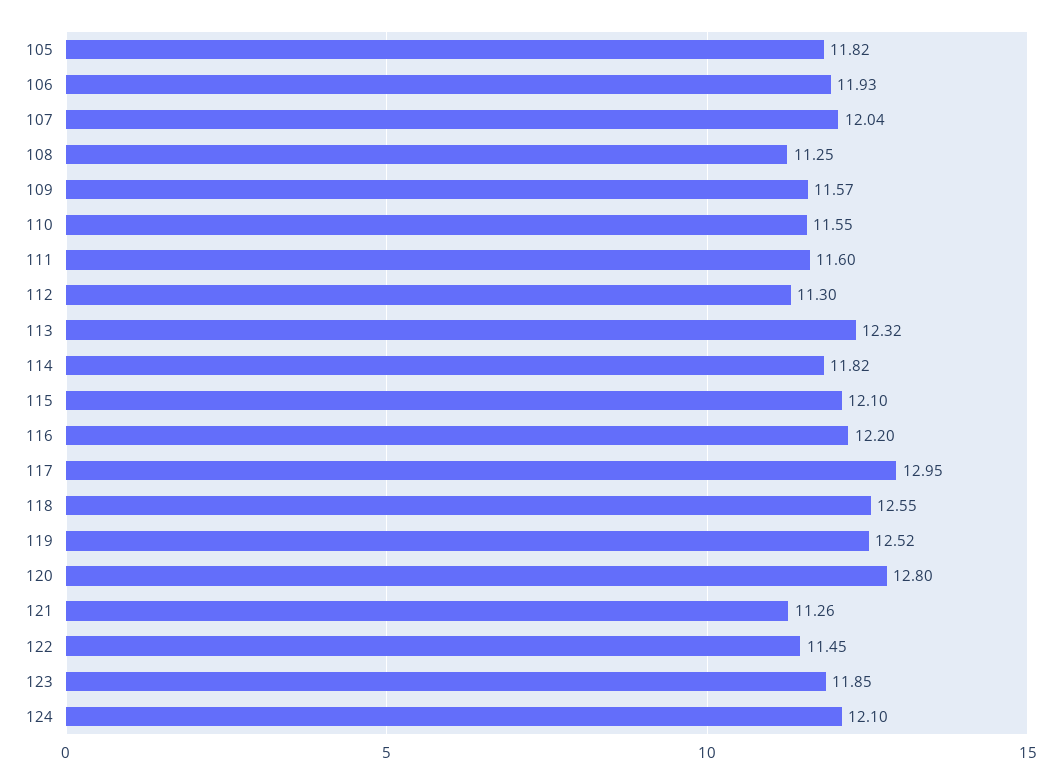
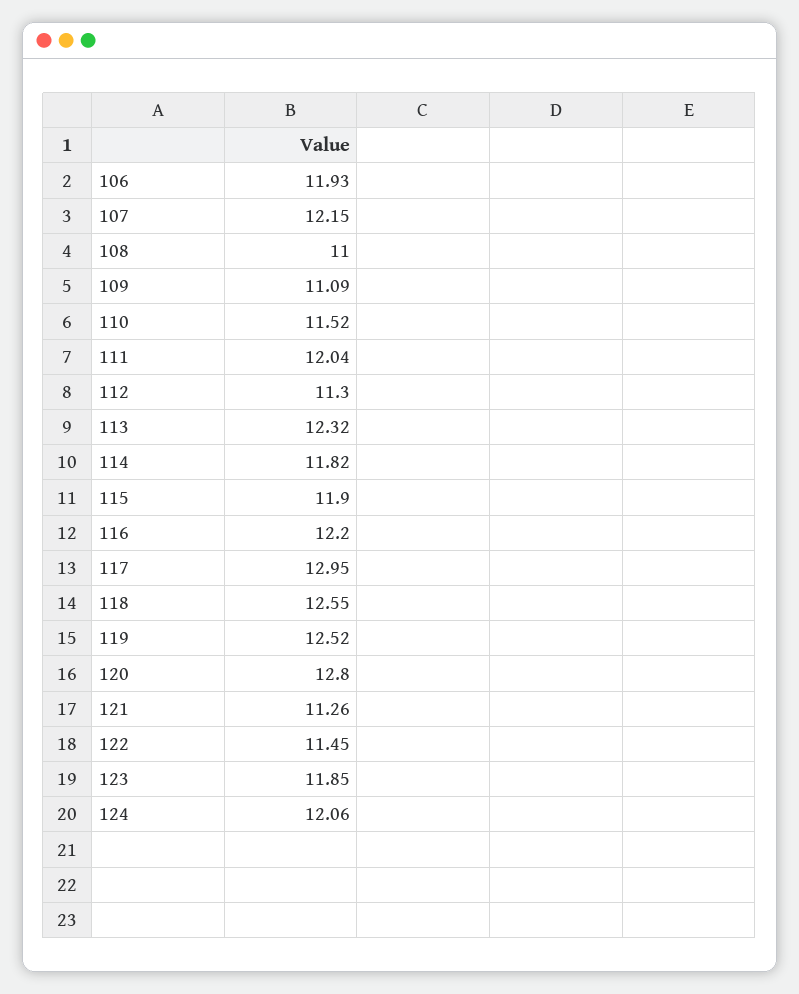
  {
-   "105": 11.82,
    "106": 11.93,
-   "107": 12.04,
+   "107": 12.15,
-   "108": 11.25,
+   "108": 11,
-   "109": 11.57,
+   "109": 11.09,
-   "110": 11.55,
+   "110": 11.52,
-   "111": 11.6,
+   "111": 12.04,
    "112": 11.3,
    "113": 12.32,
    "114": 11.82,
-   "115": 12.1,
+   "115": 11.9,
    "116": 12.2,
    "117": 12.95,
    "118": 12.55,
    "119": 12.52,
    "120": 12.8,
    "121": 11.26,
    "122": 11.45,
    "123": 11.85,
-   "124": 12.1
+   "124": 12.06
  }

